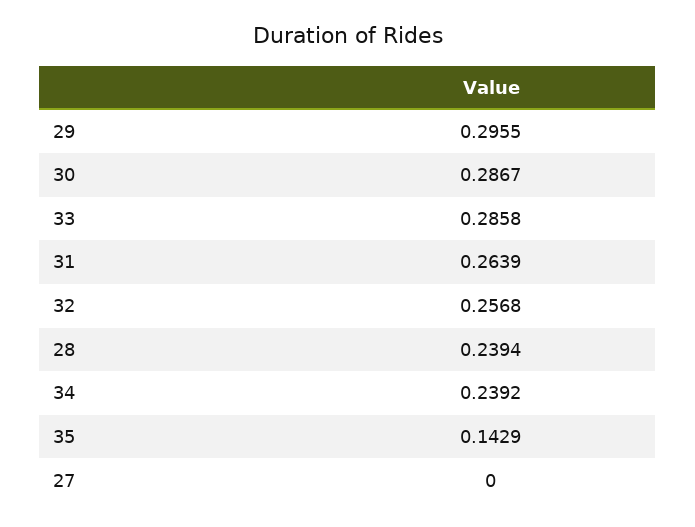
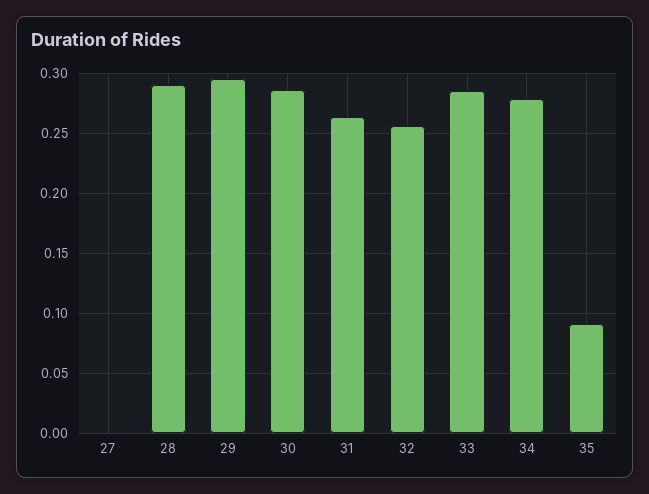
  {
    "29": 0.2955,
    "30": 0.2867,
    "33": 0.2858,
    "31": 0.2639,
    "32": 0.2568,
-   "28": 0.2394,
+   "28": 0.29,
-   "34": 0.2392,
+   "34": 0.28,
-   "35": 0.1429,
+   "35": 0.09,
    "27": 0
  }

